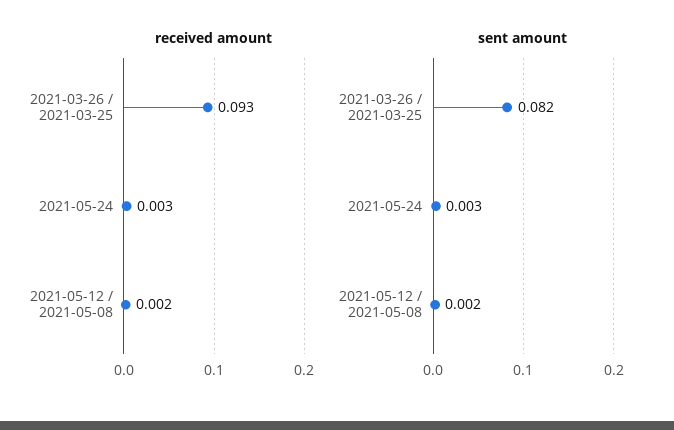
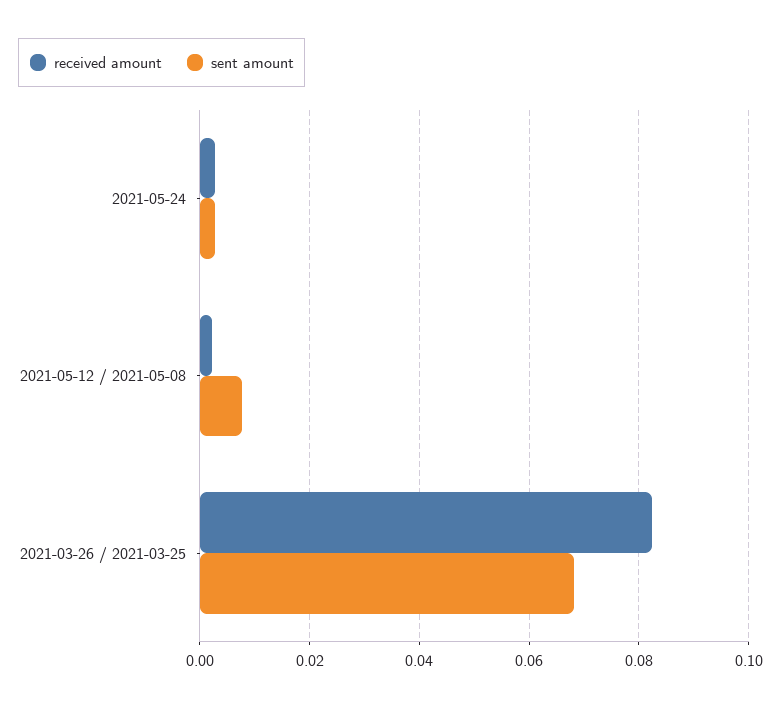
  {
    "received amount": {
-     "2021-03-26 / 2021-03-25": 0.093,
+     "2021-03-26 / 2021-03-25": 0.082,
      "2021-05-24": 0.003,
      "2021-05-12 / 2021-05-08": 0.002
    },
    "sent amount": {
-     "2021-03-26 / 2021-03-25": 0.082,
+     "2021-03-26 / 2021-03-25": 0.068,
      "2021-05-24": 0.003,
-     "2021-05-12 / 2021-05-08": 0.002
+     "2021-05-12 / 2021-05-08": 0.008
    }
  }

